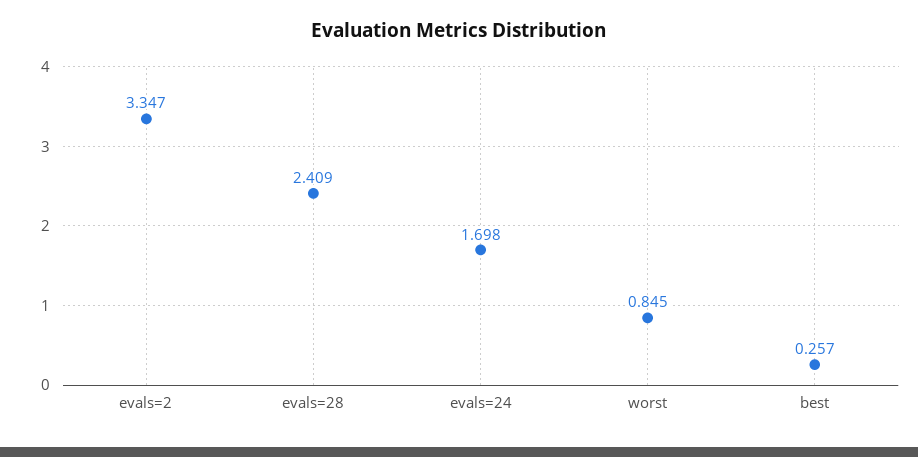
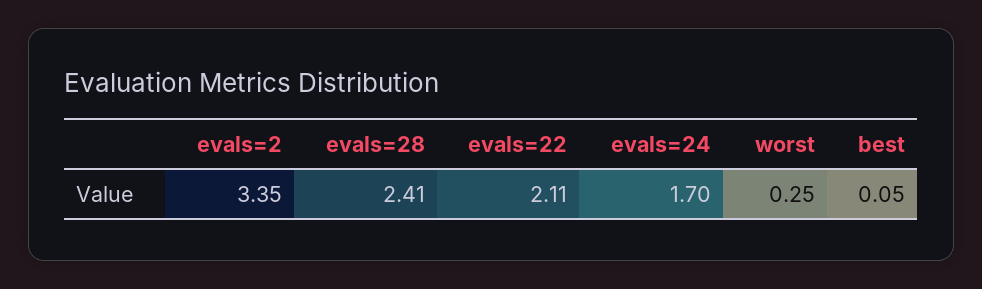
  {
    "evals=2": 3.347,
    "evals=28": 2.409,
    "evals=24": 1.698,
-   "worst": 0.845,
+   "worst": 0.25,
-   "best": 0.257
+   "best": 0.05,
+   "evals=22": 2.11
  }

